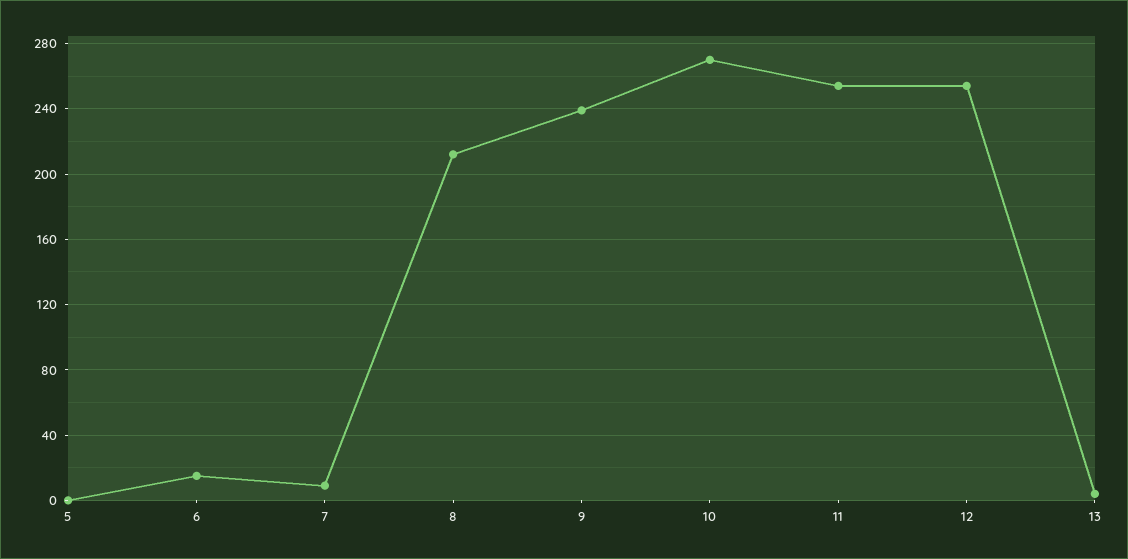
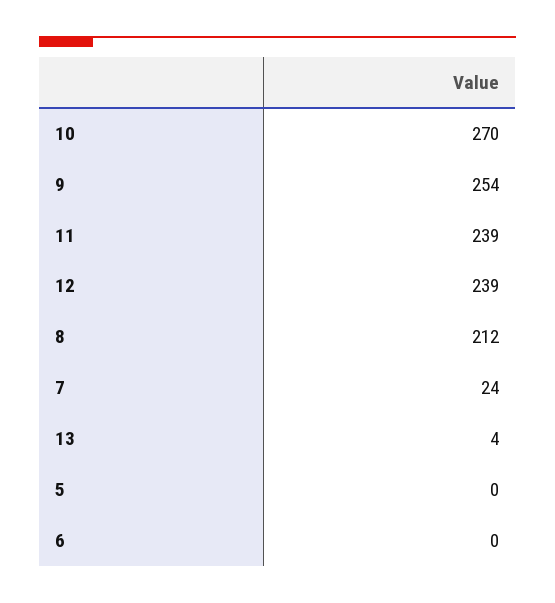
  {
    "5": 0,
-   "6": 15,
+   "6": 0,
-   "7": 10,
+   "7": 24,
    "8": 212,
-   "9": 240,
+   "9": 254,
    "10": 270,
-   "11": 255,
+   "11": 239,
-   "12": 255,
+   "12": 239,
    "13": 4
  }

